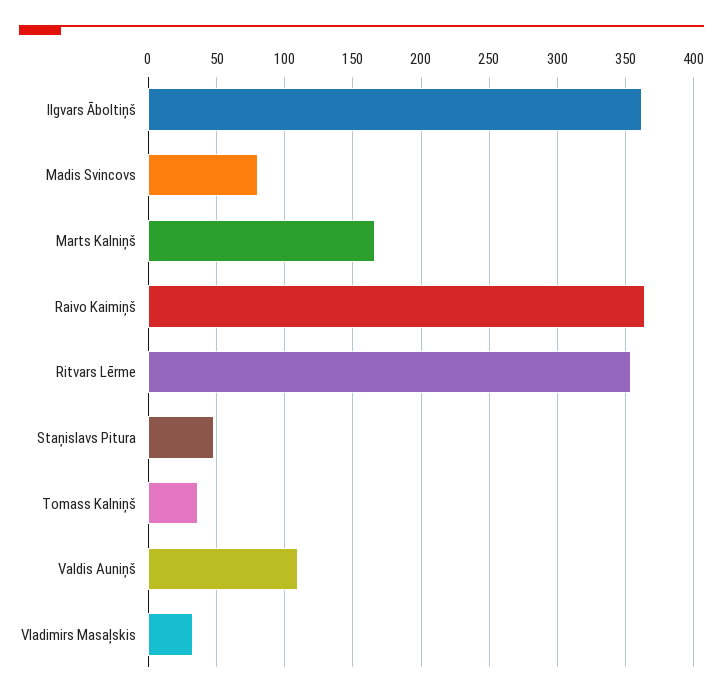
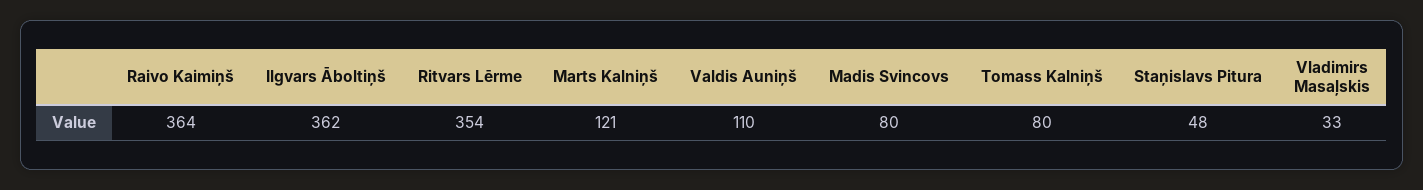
  {
    "Ilgvars Āboltiņš": 362,
    "Madis Svincovs": 80,
-   "Marts Kalniņš": 165,
+   "Marts Kalniņš": 121,
    "Raivo Kaimiņš": 364,
    "Ritvars Lērme": 354,
    "Staņislavs Pitura": 48,
-   "Tomass Kalniņš": 35,
+   "Tomass Kalniņš": 80,
    "Valdis Auniņš": 110,
    "Vladimirs Masaļskis": 33
  }

